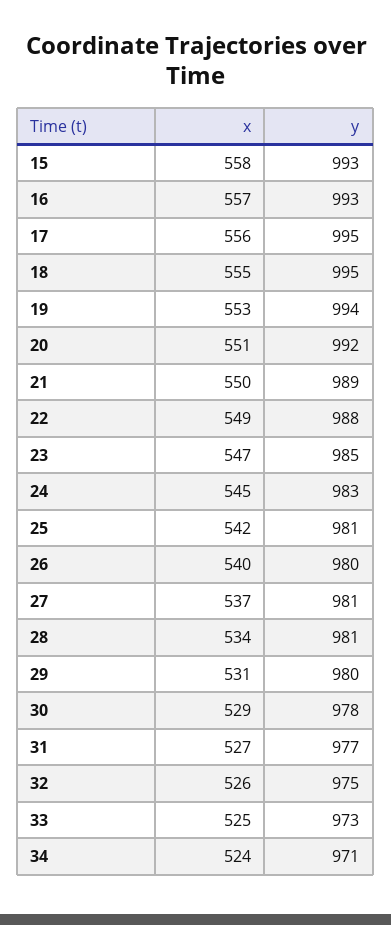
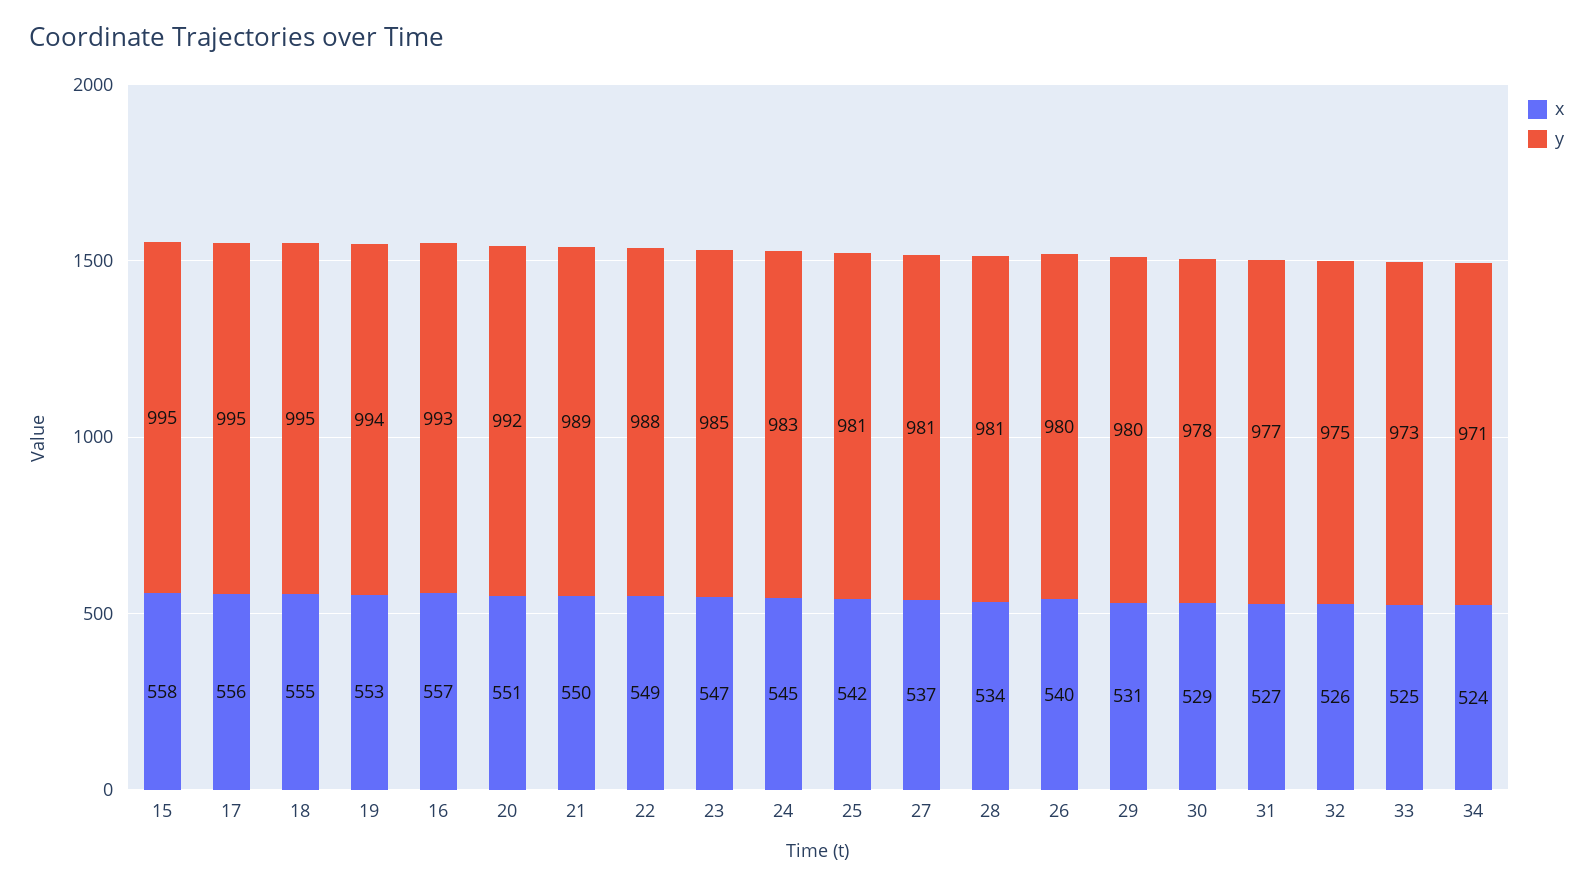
  {
    "x": {
      "15": 558,
      "16": 557,
      "17": 556,
      "18": 555,
      "19": 553,
      "20": 551,
      "21": 550,
      "22": 549,
      "23": 547,
      "24": 545,
      "25": 542,
      "26": 540,
      "27": 537,
      "28": 534,
      "29": 531,
      "30": 529,
      "31": 527,
      "32": 526,
      "33": 525,
      "34": 524
    },
    "y": {
-     "15": 993,
+     "15": 995,
      "16": 993,
      "17": 995,
      "18": 995,
      "19": 994,
      "20": 992,
      "21": 989,
      "22": 988,
      "23": 985,
      "24": 983,
      "25": 981,
      "26": 980,
      "27": 981,
      "28": 981,
      "29": 980,
      "30": 978,
      "31": 977,
      "32": 975,
      "33": 973,
      "34": 971
    }
  }

